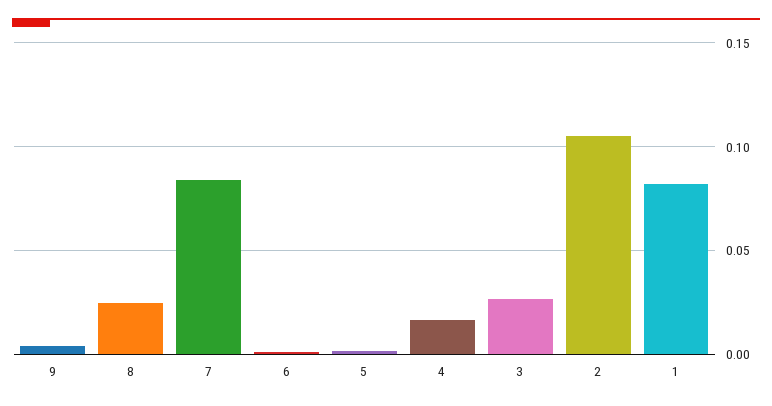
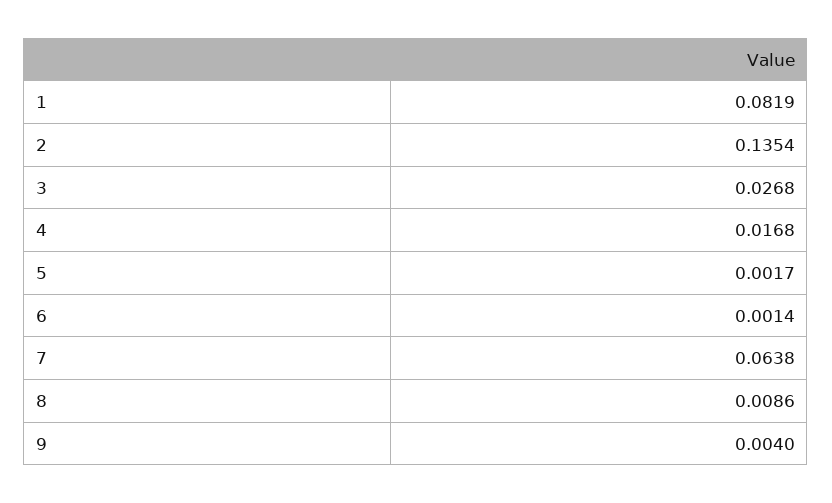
  {
    "9": 0.004,
-   "8": 0.025,
+   "8": 0.0086,
-   "7": 0.085,
+   "7": 0.0638,
    "6": 0.0014,
    "5": 0.0017,
    "4": 0.0168,
    "3": 0.0268,
-   "2": 0.105,
+   "2": 0.1354,
    "1": 0.0819
  }

